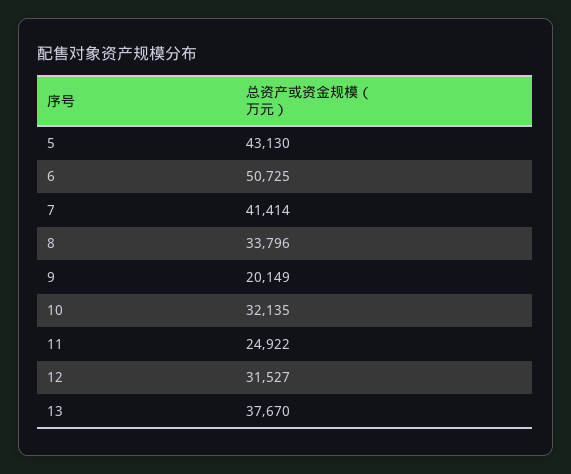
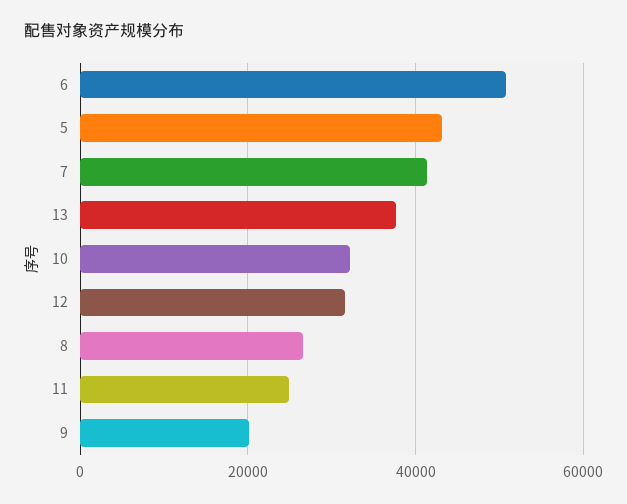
  {
    "5": 43130,
    "6": 50725,
    "7": 41414,
-   "8": 33796,
+   "8": 26000,
    "9": 20149,
    "10": 32135,
    "11": 24922,
    "12": 31527,
    "13": 37670
  }

